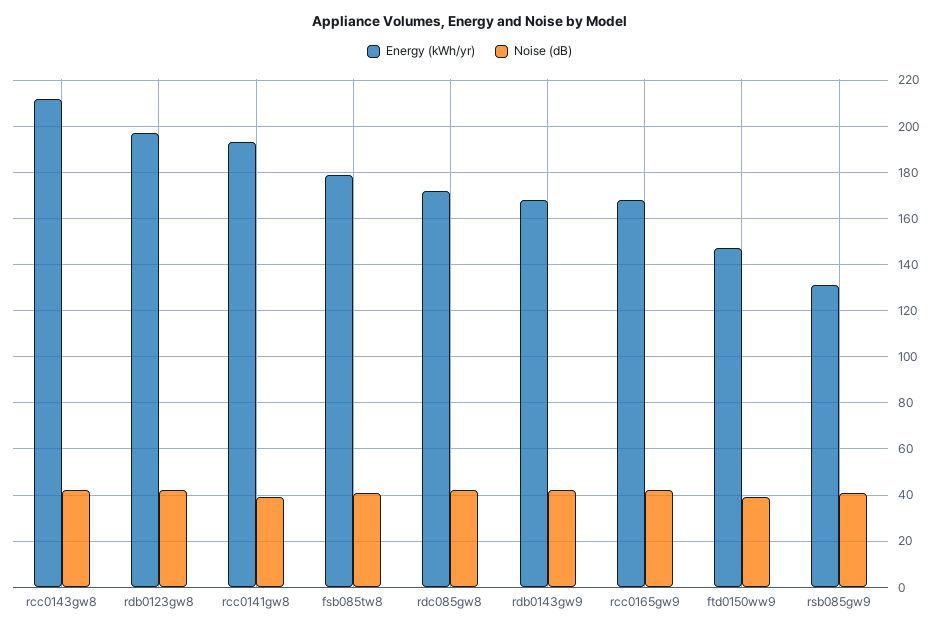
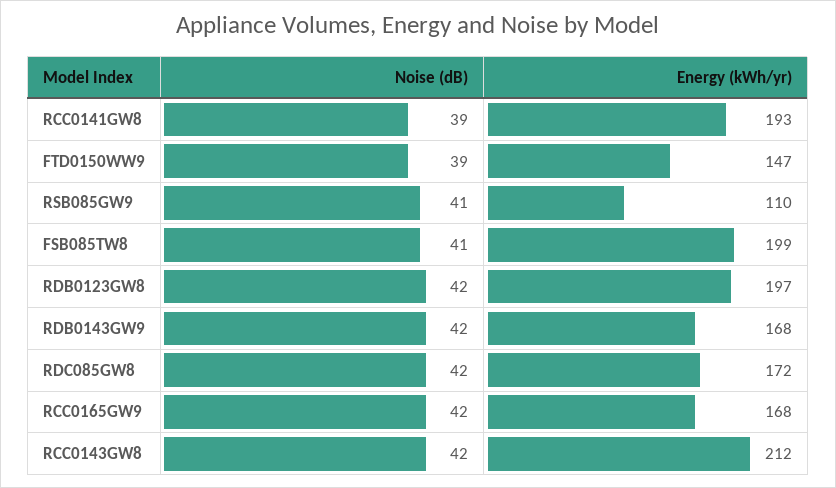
  {
    "Energy (kWh/yr)": {
      "rcc0143gw8": 212,
      "rdb0123gw8": 197,
      "rcc0141gw8": 193,
-     "fsb085tw8": 180,
+     "fsb085tw8": 199,
      "rdc085gw8": 172,
      "rdb0143gw9": 168,
      "rcc0165gw9": 168,
      "ftd0150ww9": 147,
-     "rsb085gw9": 130
+     "rsb085gw9": 110
    },
    "Noise (dB)": {
      "rcc0143gw8": 42,
      "rdb0123gw8": 42,
      "rcc0141gw8": 39,
      "fsb085tw8": 41,
      "rdc085gw8": 42,
      "rdb0143gw9": 42,
      "rcc0165gw9": 42,
      "ftd0150ww9": 39,
      "rsb085gw9": 41
    }
  }

